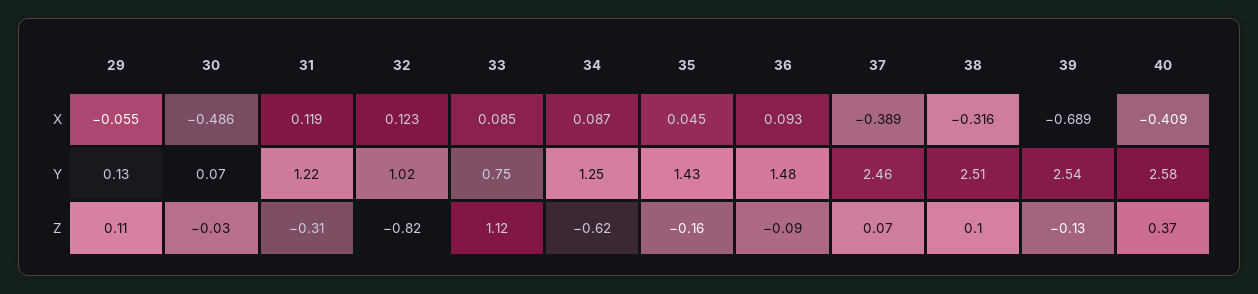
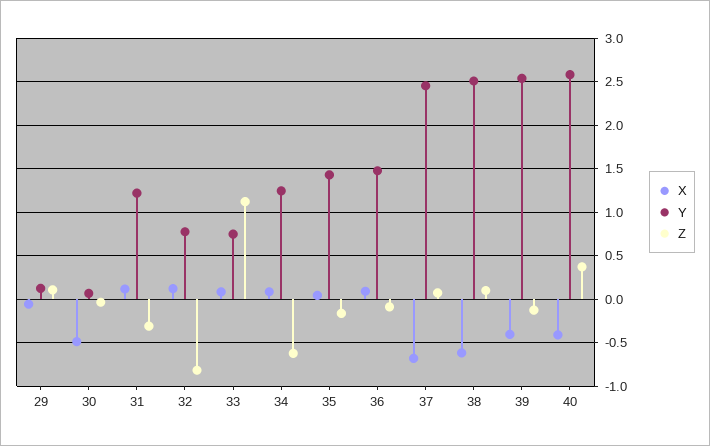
  {
    "X": {
      "29": -0.055,
      "30": -0.486,
      "31": 0.119,
      "32": 0.123,
      "33": 0.085,
      "34": 0.087,
      "35": 0.045,
      "36": 0.093,
-     "37": -0.389,
+     "37": -0.7,
-     "38": -0.316,
+     "38": -0.6,
-     "39": -0.689,
+     "39": -0.4,
      "40": -0.409
    },
    "Y": {
      "29": 0.13,
      "30": 0.07,
      "31": 1.22,
-     "32": 1.02,
+     "32": 0.8,
      "33": 0.75,
      "34": 1.25,
      "35": 1.43,
      "36": 1.48,
      "37": 2.46,
      "38": 2.51,
      "39": 2.54,
      "40": 2.58
    },
    "Z": {
      "29": 0.11,
      "30": -0.03,
      "31": -0.31,
      "32": -0.82,
      "33": 1.12,
      "34": -0.62,
      "35": -0.16,
      "36": -0.09,
      "37": 0.07,
      "38": 0.1,
      "39": -0.13,
      "40": 0.37
    }
  }

